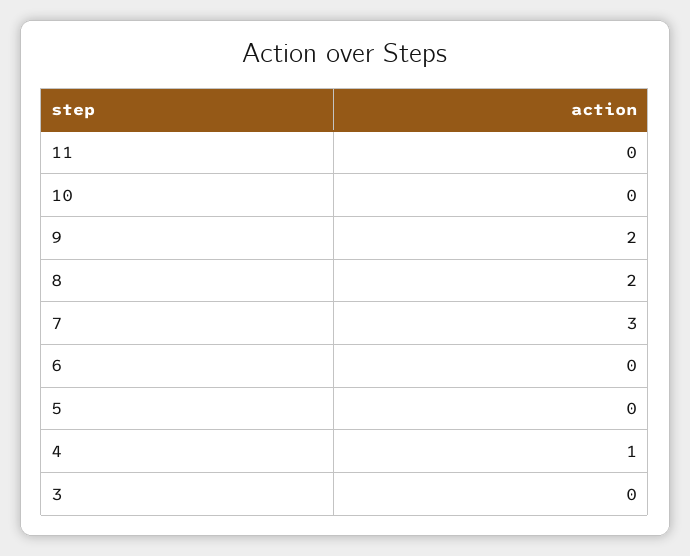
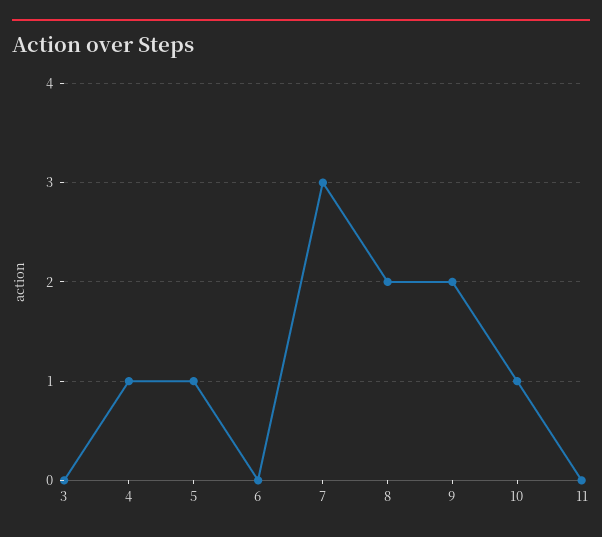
  {
    "11": 0,
-   "10": 0,
+   "10": 1,
    "9": 2,
    "8": 2,
    "7": 3,
    "6": 0,
-   "5": 0,
+   "5": 1,
    "4": 1,
    "3": 0
  }

